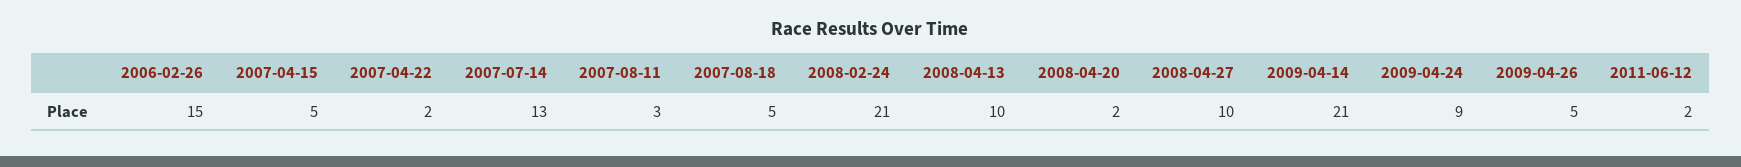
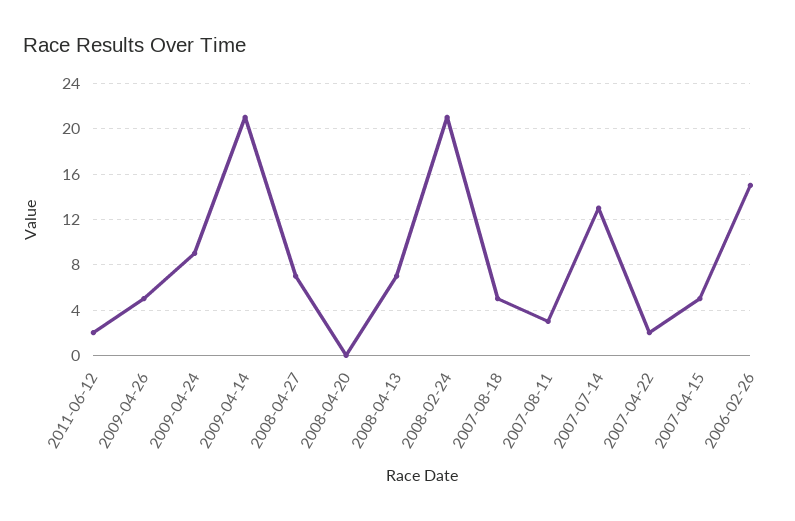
  {
    "2006-02-26": 15,
    "2007-04-15": 5,
    "2007-04-22": 2,
    "2007-07-14": 13,
    "2007-08-11": 3,
    "2007-08-18": 5,
    "2008-02-24": 21,
-   "2008-04-13": 10,
+   "2008-04-13": 7,
-   "2008-04-20": 2,
+   "2008-04-20": 0,
-   "2008-04-27": 10,
+   "2008-04-27": 7,
    "2009-04-14": 21,
    "2009-04-24": 9,
    "2009-04-26": 5,
    "2011-06-12": 2
  }

